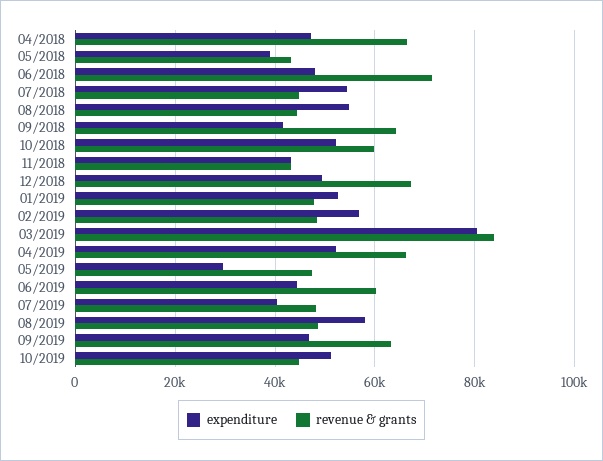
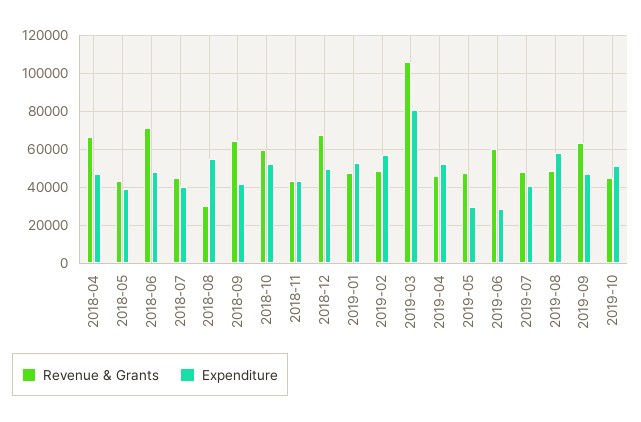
  {
    "expenditure": {
      "04/2018": 48000,
      "05/2018": 40000,
      "06/2018": 48000,
-     "07/2018": 54000,
+     "07/2018": 40000,
      "08/2018": 54000,
      "09/2018": 42000,
      "10/2018": 52000,
      "11/2018": 44000,
      "12/2018": 50000,
      "01/2019": 52000,
      "02/2019": 56000,
      "03/2019": 80000,
      "04/2019": 52000,
      "05/2019": 30000,
-     "06/2019": 44000,
+     "06/2019": 30000,
      "07/2019": 40000,
      "08/2019": 58000,
      "09/2019": 46000,
      "10/2019": 52000
    },
    "revenue & grants": {
      "04/2018": 66000,
      "05/2018": 44000,
      "06/2018": 72000,
      "07/2018": 44000,
-     "08/2018": 44000,
+     "08/2018": 30000,
      "09/2018": 64000,
      "10/2018": 60000,
      "11/2018": 44000,
      "12/2018": 68000,
      "01/2019": 48000,
      "02/2019": 48000,
-     "03/2019": 84000,
+     "03/2019": 105000,
-     "04/2019": 66000,
+     "04/2019": 45000,
      "05/2019": 48000,
      "06/2019": 60000,
      "07/2019": 48000,
      "08/2019": 48000,
      "09/2019": 64000,
      "10/2019": 44000
    }
  }

